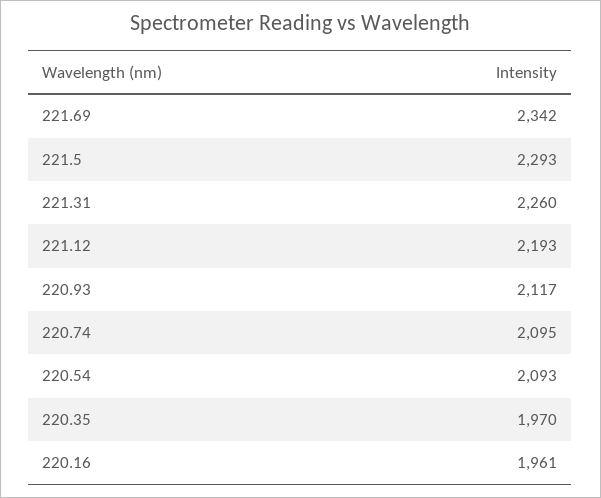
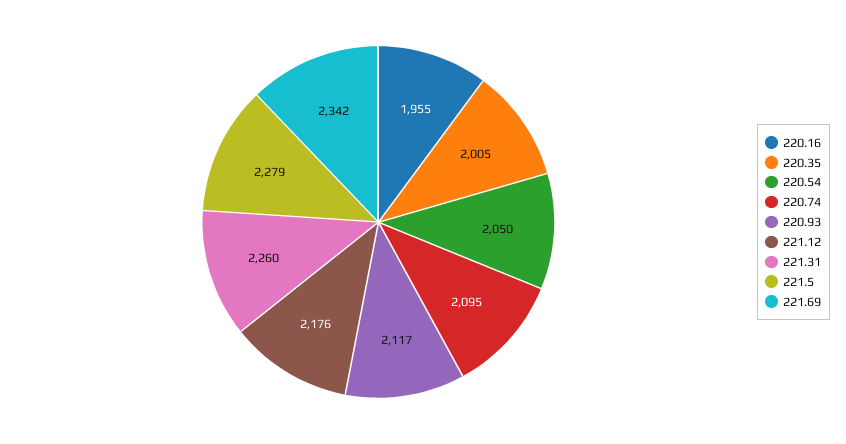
  {
    "221.69": 2342,
-   "221.5": 2293,
+   "221.5": 2279,
    "221.31": 2260,
-   "221.12": 2193,
+   "221.12": 2176,
    "220.93": 2117,
    "220.74": 2095,
-   "220.54": 2093,
+   "220.54": 2050,
-   "220.35": 1970,
+   "220.35": 2005,
-   "220.16": 1961
+   "220.16": 1955
  }

